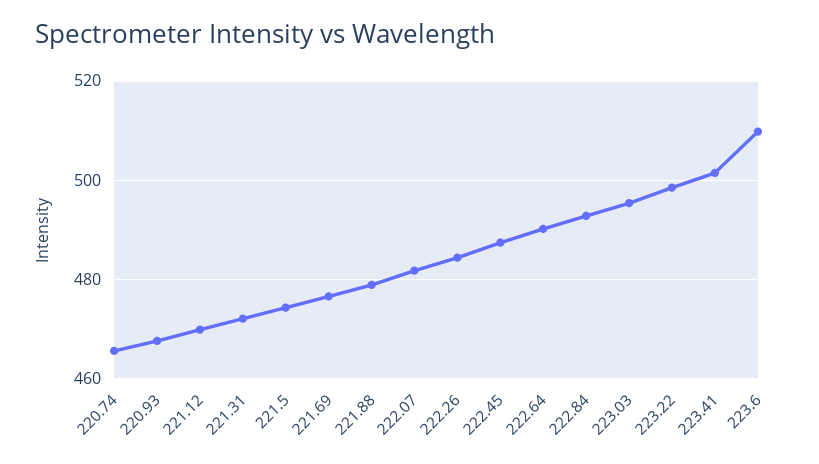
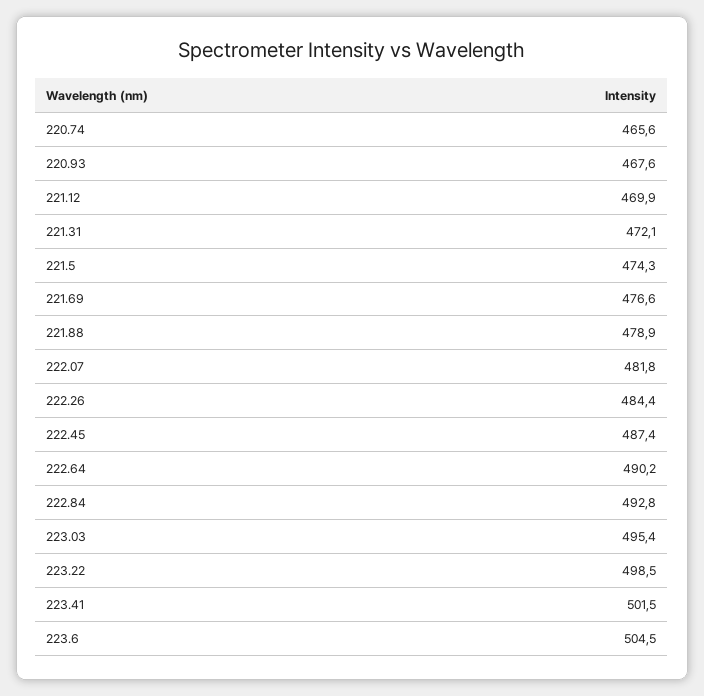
  {
    "220.74": 465.6,
    "220.93": 467.6,
    "221.12": 469.9,
    "221.31": 472.1,
    "221.5": 474.3,
    "221.69": 476.6,
    "221.88": 478.9,
    "222.07": 481.8,
    "222.26": 484.4,
    "222.45": 487.4,
    "222.64": 490.2,
    "222.84": 492.8,
    "223.03": 495.4,
    "223.22": 498.5,
    "223.41": 501.5,
-   "223.6": 510
+   "223.6": 504.5
  }

